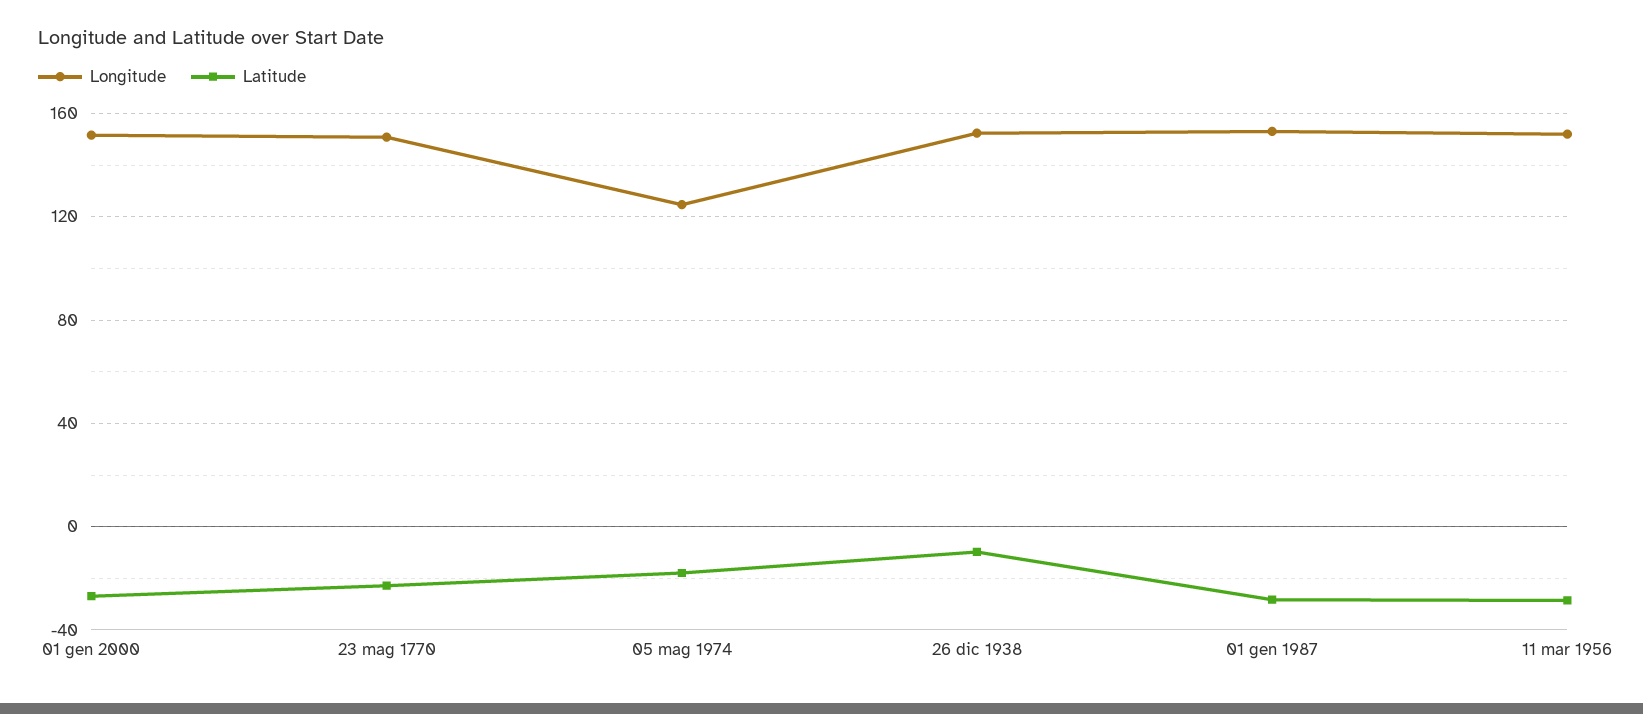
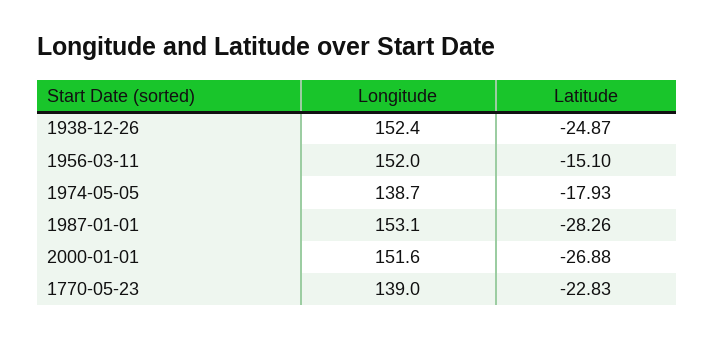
  {
    "Longitude": {
      "01 gen 2000": 151.6,
-     "23 mag 1770": 150,
+     "23 mag 1770": 139,
-     "05 mag 1974": 125,
+     "05 mag 1974": 138.7,
      "26 dic 1938": 152.4,
      "01 gen 1987": 153.1,
      "11 mar 1956": 152
    },
    "Latitude": {
      "01 gen 2000": -26.88,
      "23 mag 1770": -22.83,
      "05 mag 1974": -17.93,
-     "26 dic 1938": -10,
+     "26 dic 1938": -24.87,
      "01 gen 1987": -28.26,
-     "11 mar 1956": -30
+     "11 mar 1956": -15.1
    }
  }

